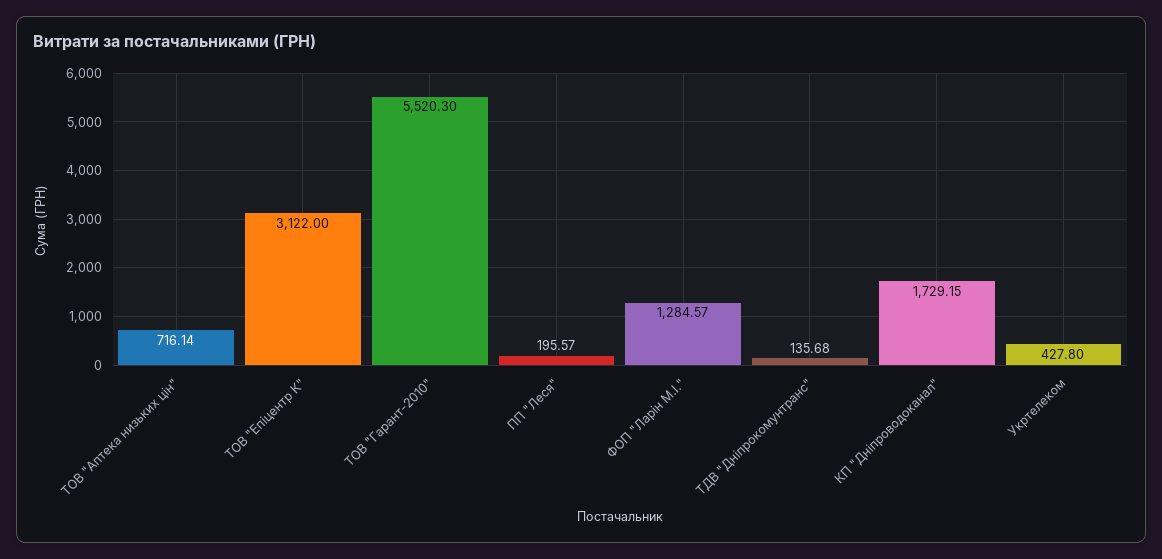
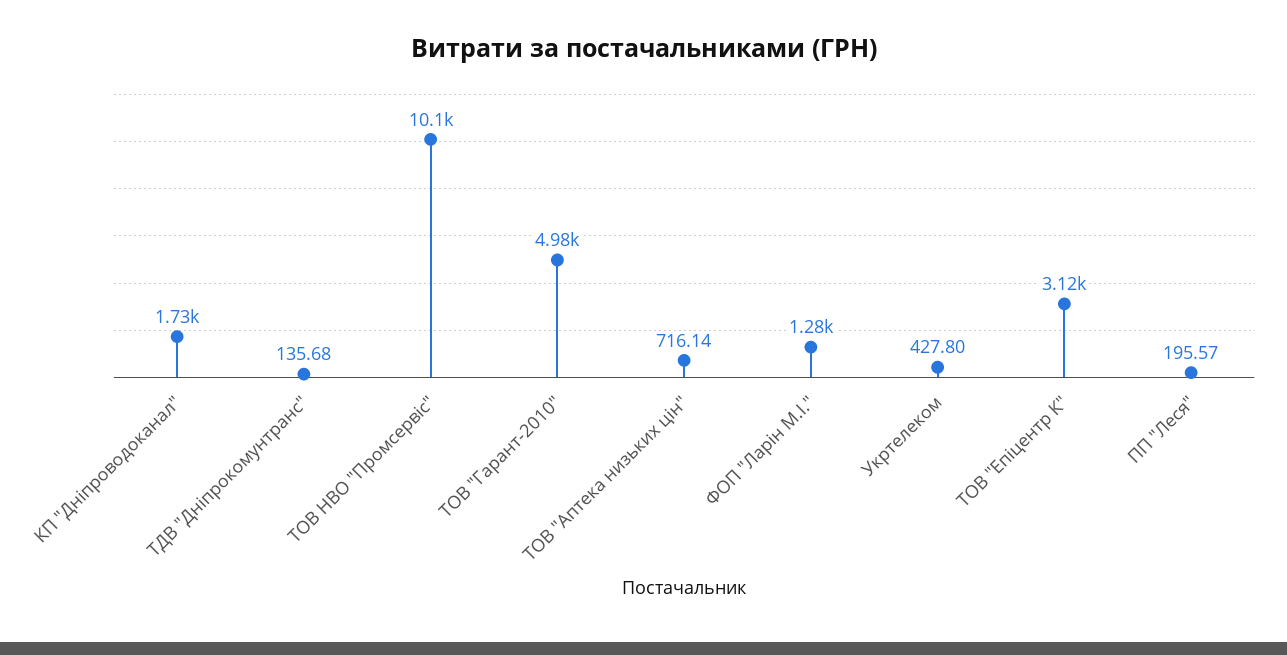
  {
    "ТОВ \"Аптека низьких цін\"": 716.14,
    "ТОВ \"Епіцентр К\"": 3122,
-   "ТОВ \"Гарант-2010\"": 5520.3,
+   "ТОВ \"Гарант-2010\"": 4980,
    "ПП \"Леся\"": 195.57,
    "ФОП \"Ларін М.І.\"": 1284.57,
    "ТДВ \"Дніпрокомунтранс\"": 135.68,
    "КП \"Дніпроводоканал\"": 1729.15,
-   "Укртелеком": 427.8
+   "Укртелеком": 427.8,
+   "ТОВ НВО \"Промсервіс\"": 10100
  }

